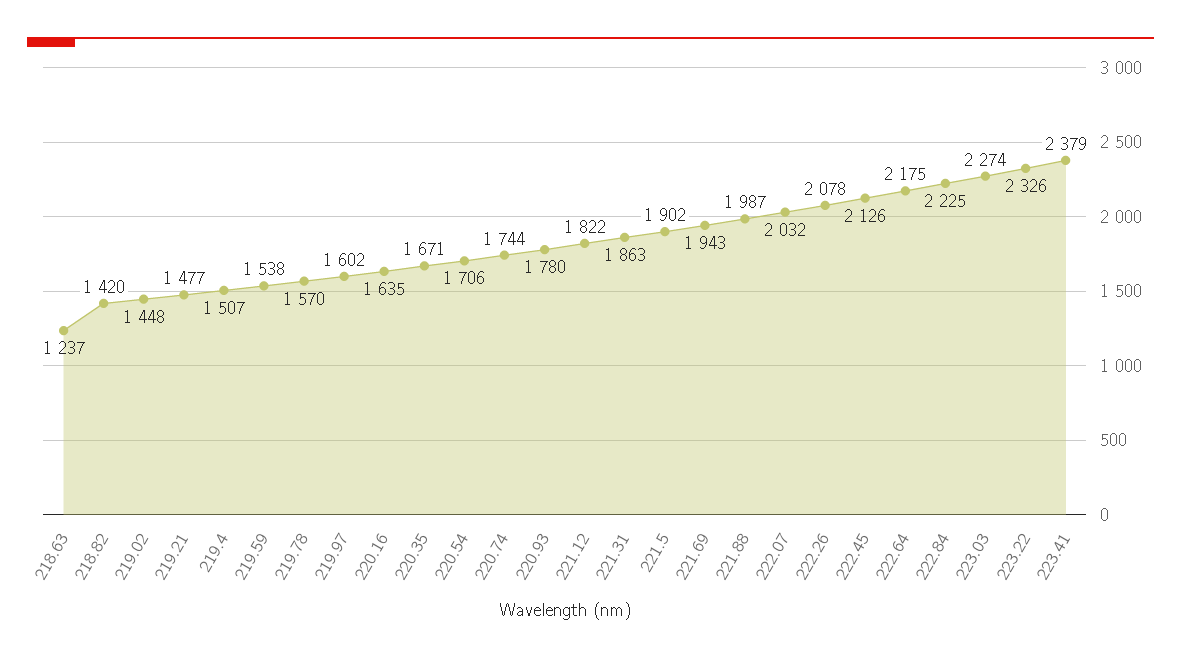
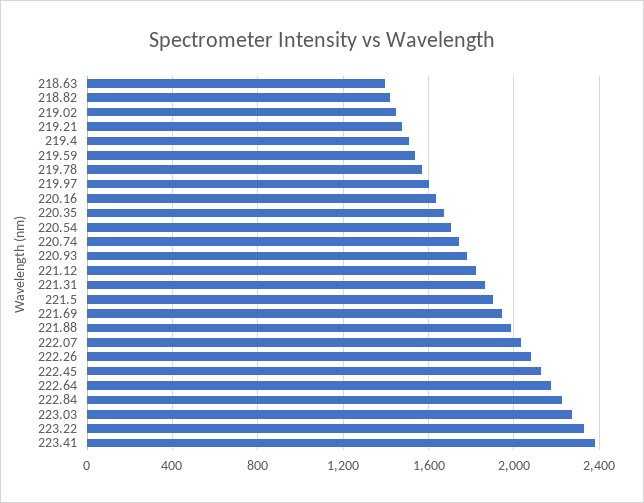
  {
-   "218.63": 1237,
+   "218.63": 1400,
    "218.82": 1420,
    "219.02": 1448,
    "219.21": 1477,
    "219.4": 1507,
    "219.59": 1538,
    "219.78": 1570,
    "219.97": 1602,
    "220.16": 1635,
    "220.35": 1671,
    "220.54": 1706,
    "220.74": 1744,
    "220.93": 1780,
    "221.12": 1822,
    "221.31": 1863,
    "221.5": 1902,
    "221.69": 1943,
    "221.88": 1987,
    "222.07": 2032,
    "222.26": 2078,
    "222.45": 2126,
    "222.64": 2175,
    "222.84": 2225,
    "223.03": 2274,
    "223.22": 2326,
    "223.41": 2379
  }

